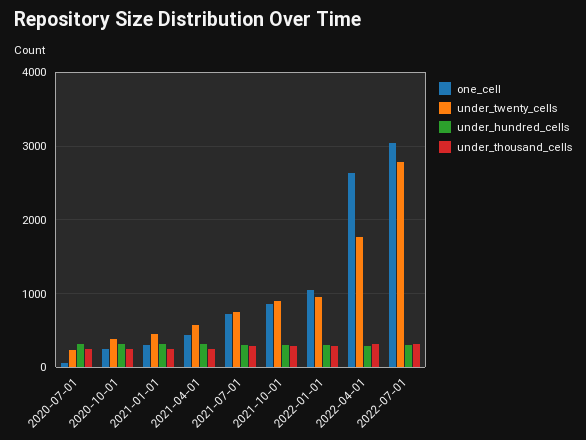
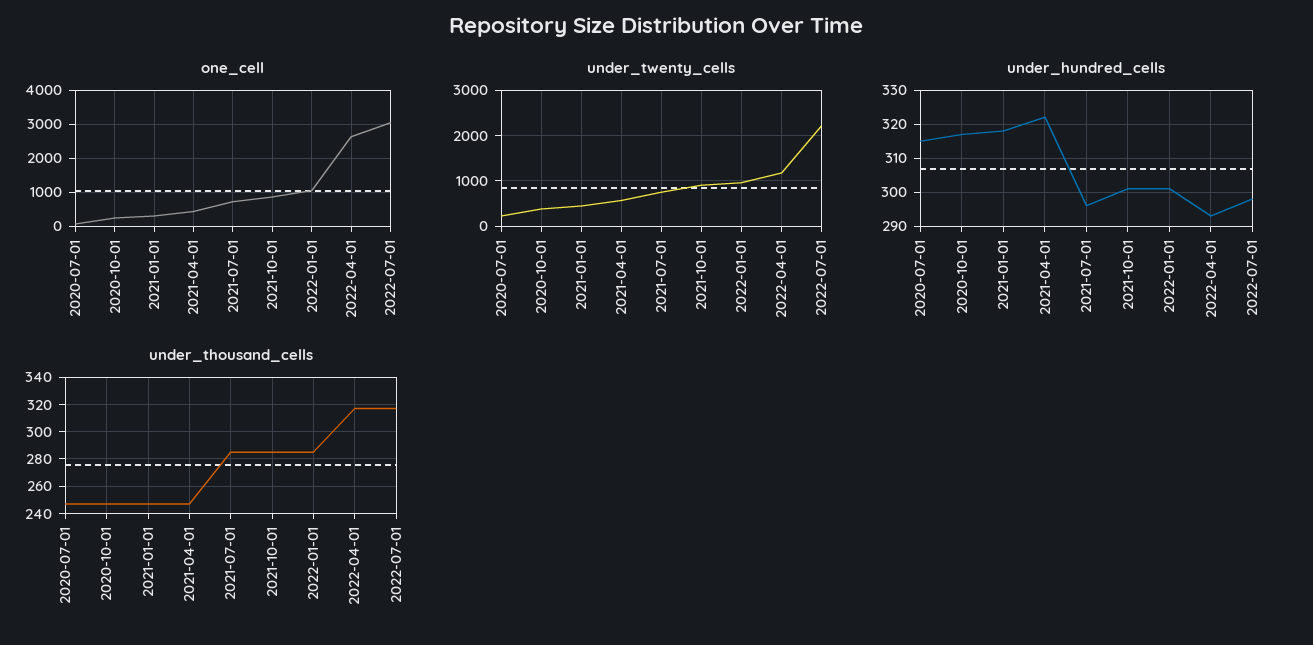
  {
    "one_cell": {
      "2020-07-01": 100,
      "2020-10-01": 200,
      "2021-01-01": 300,
      "2021-04-01": 400,
      "2021-07-01": 700,
      "2021-10-01": 900,
      "2022-01-01": 1100,
      "2022-04-01": 2600,
      "2022-07-01": 3000
    },
    "under_twenty_cells": {
      "2020-07-01": 200,
      "2020-10-01": 400,
      "2021-01-01": 400,
      "2021-04-01": 600,
      "2021-07-01": 800,
      "2021-10-01": 900,
      "2022-01-01": 1000,
-     "2022-04-01": 1800,
+     "2022-04-01": 1200,
-     "2022-07-01": 2800
+     "2022-07-01": 2200
    },
    "under_hundred_cells": {
      "2020-07-01": 315,
      "2020-10-01": 315,
      "2021-01-01": 320,
      "2021-04-01": 320,
      "2021-07-01": 295,
      "2021-10-01": 300,
      "2022-01-01": 300,
      "2022-04-01": 295,
      "2022-07-01": 300
    },
    "under_thousand_cells": {
      "2020-07-01": 245,
      "2020-10-01": 245,
      "2021-01-01": 245,
      "2021-04-01": 245,
      "2021-07-01": 285,
      "2021-10-01": 285,
      "2022-01-01": 285,
      "2022-04-01": 315,
      "2022-07-01": 315
    }
  }

